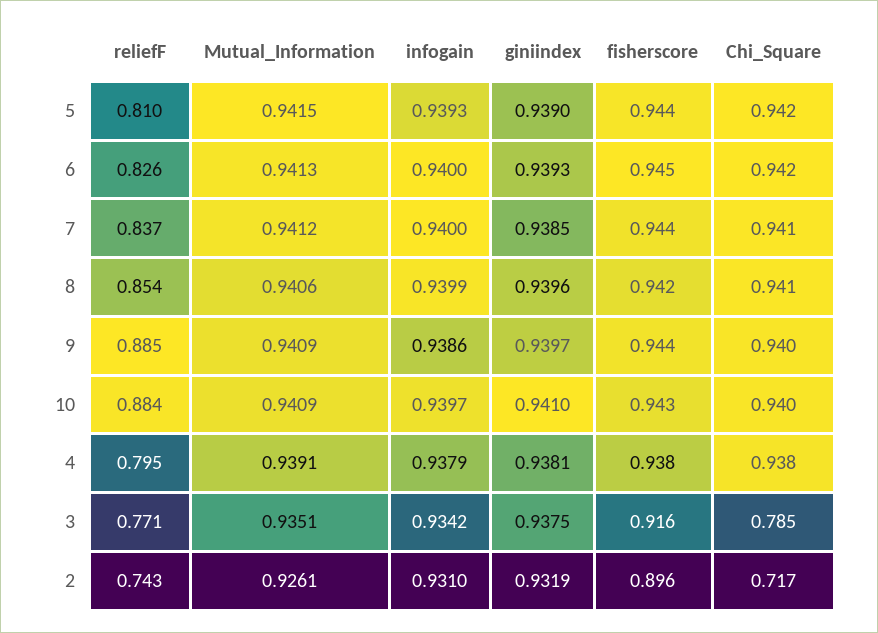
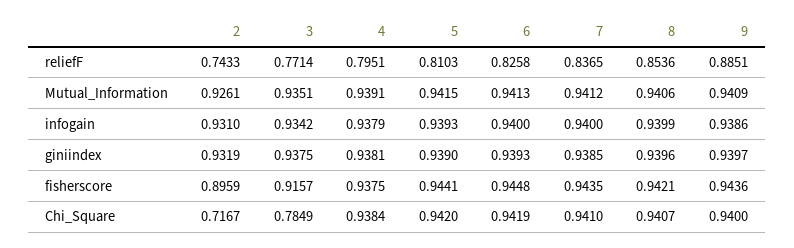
  {
    "reliefF": {
      "5": 0.8103,
      "6": 0.8258,
      "7": 0.8365,
      "8": 0.8536,
      "9": 0.8851,
-     "10": 0.884,
      "4": 0.7951,
      "3": 0.7714,
      "2": 0.7433
    },
    "Mutual_Information": {
      "5": 0.9415,
      "6": 0.9413,
      "7": 0.9412,
      "8": 0.9406,
      "9": 0.9409,
-     "10": 0.9409,
      "4": 0.9391,
      "3": 0.9351,
      "2": 0.9261
    },
    "infogain": {
      "5": 0.9393,
      "6": 0.94,
      "7": 0.94,
      "8": 0.9399,
      "9": 0.9386,
-     "10": 0.9397,
      "4": 0.9379,
      "3": 0.9342,
      "2": 0.931
    },
    "giniindex": {
      "5": 0.939,
      "6": 0.9393,
      "7": 0.9385,
      "8": 0.9396,
      "9": 0.9397,
-     "10": 0.941,
      "4": 0.9381,
      "3": 0.9375,
      "2": 0.9319
    },
    "fisherscore": {
      "5": 0.9441,
      "6": 0.9448,
      "7": 0.9435,
      "8": 0.9421,
      "9": 0.9436,
-     "10": 0.943,
      "4": 0.9375,
      "3": 0.9157,
      "2": 0.8959
    },
    "Chi_Square": {
      "5": 0.942,
      "6": 0.9419,
      "7": 0.941,
      "8": 0.9407,
      "9": 0.94,
-     "10": 0.94,
      "4": 0.9384,
      "3": 0.7849,
      "2": 0.7167
    }
  }

